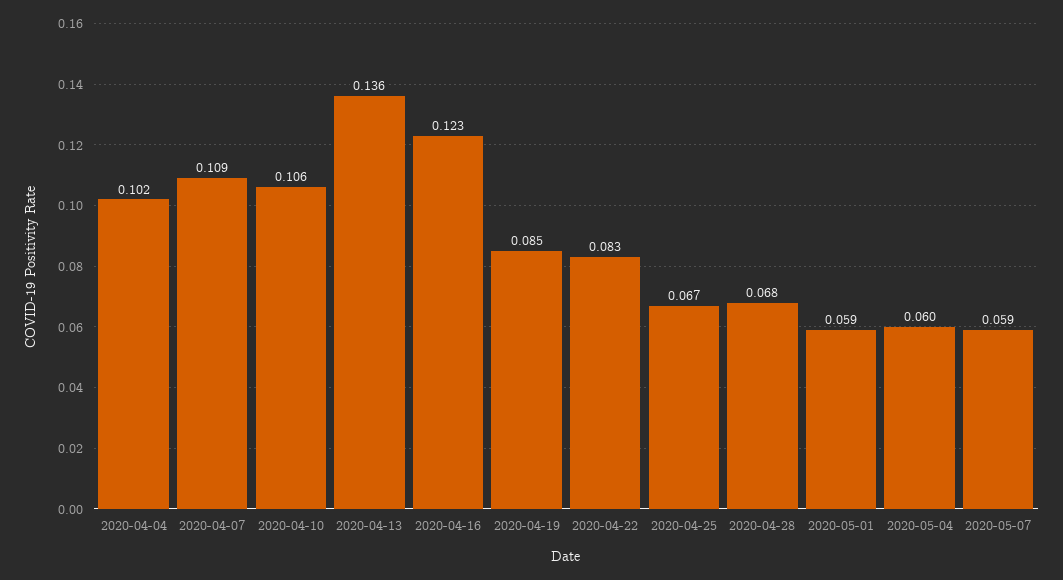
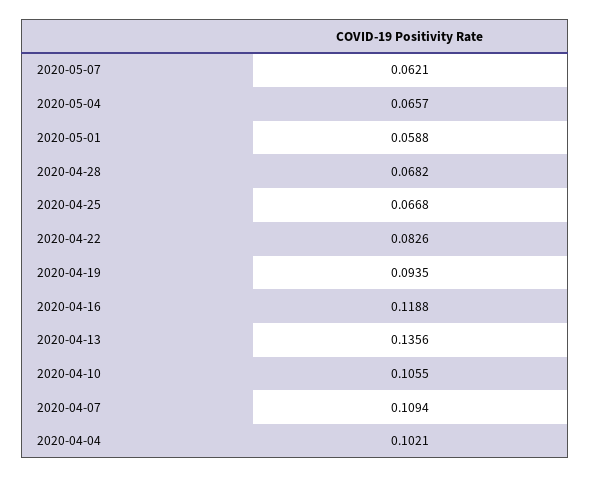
  {
    "2020-04-04": 0.1021,
    "2020-04-07": 0.1094,
    "2020-04-10": 0.1055,
    "2020-04-13": 0.1356,
-   "2020-04-16": 0.123,
+   "2020-04-16": 0.1188,
-   "2020-04-19": 0.085,
+   "2020-04-19": 0.0935,
    "2020-04-22": 0.0826,
    "2020-04-25": 0.0668,
    "2020-04-28": 0.0682,
    "2020-05-01": 0.0588,
-   "2020-05-04": 0.06,
+   "2020-05-04": 0.0657,
-   "2020-05-07": 0.059
+   "2020-05-07": 0.0621
  }

